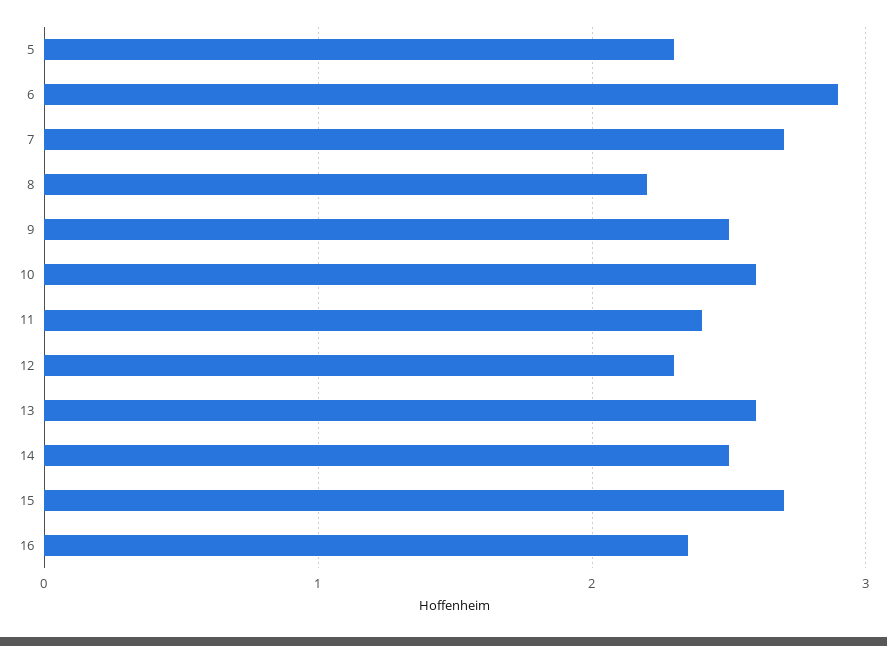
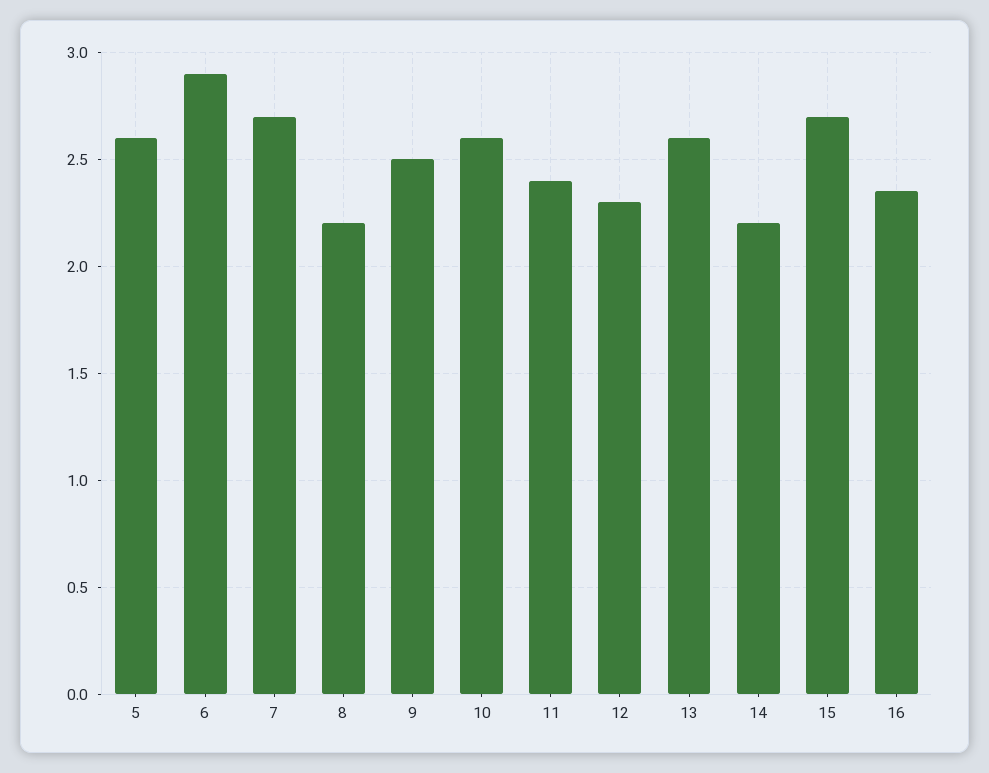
  {
-   "5": 2.3,
+   "5": 2.6,
    "6": 2.9,
    "7": 2.7,
    "8": 2.2,
    "9": 2.5,
    "10": 2.6,
    "11": 2.4,
    "12": 2.3,
    "13": 2.6,
-   "14": 2.5,
+   "14": 2.2,
    "15": 2.7,
    "16": 2.35
  }

